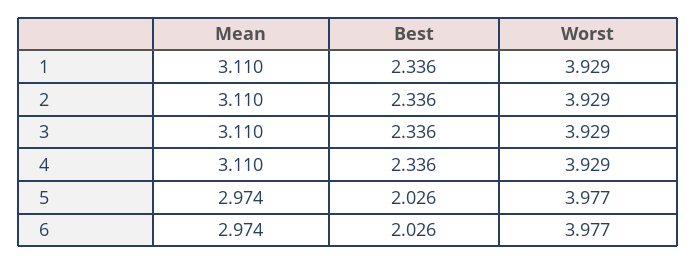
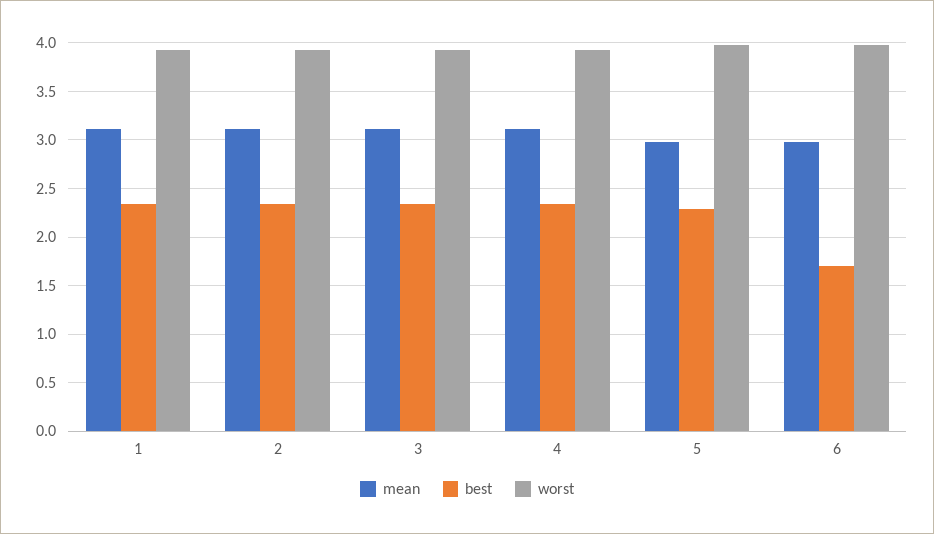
  {
    "Mean": {
      "1": 3.11,
      "2": 3.11,
      "3": 3.11,
      "4": 3.11,
      "5": 2.974,
      "6": 2.974
    },
    "Best": {
      "1": 2.336,
      "2": 2.336,
      "3": 2.336,
      "4": 2.336,
-     "5": 2.026,
+     "5": 2.3,
-     "6": 2.026
+     "6": 1.7
    },
    "Worst": {
      "1": 3.929,
      "2": 3.929,
      "3": 3.929,
      "4": 3.929,
      "5": 3.977,
      "6": 3.977
    }
  }

